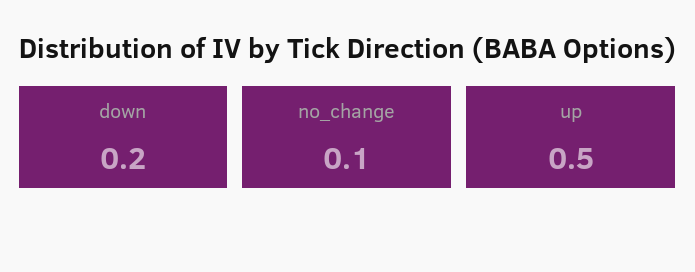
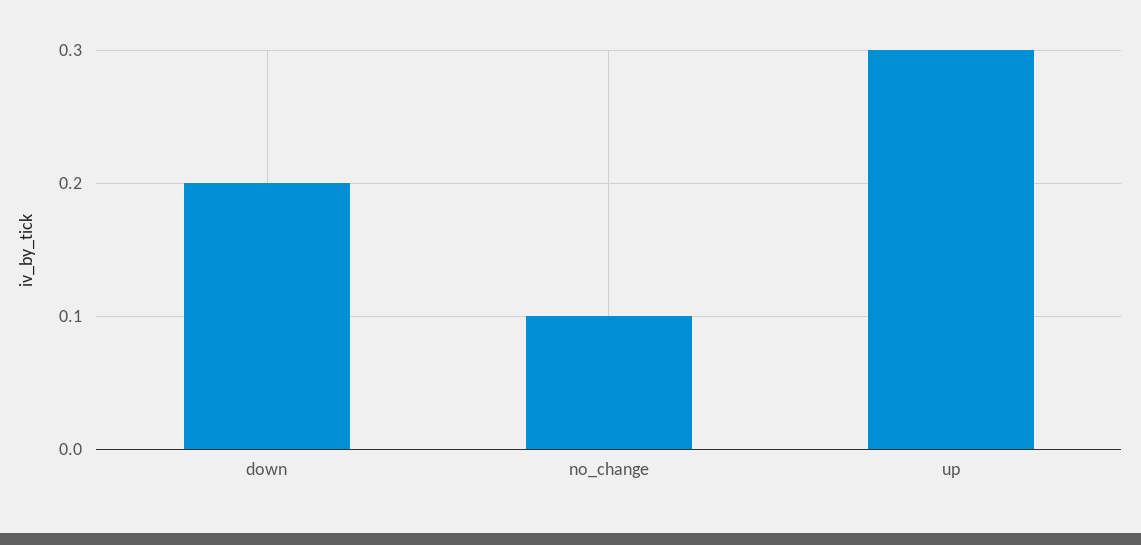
  {
    "down": 0.2,
    "no_change": 0.1,
-   "up": 0.5
+   "up": 0.3
  }

